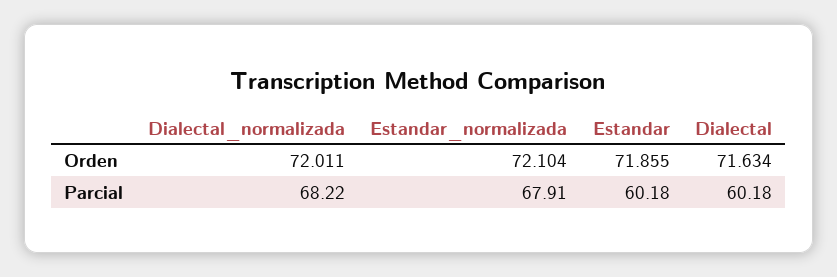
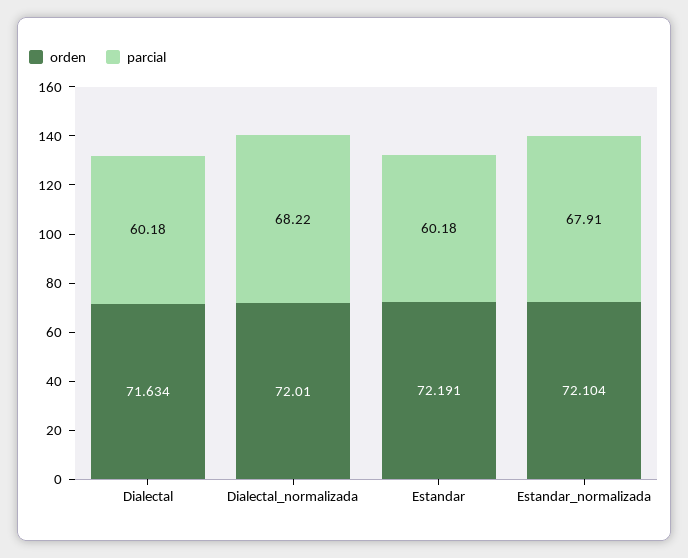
  {
    "Orden": {
-     "Dialectal_normalizada": 72.011,
+     "Dialectal_normalizada": 72.01,
      "Estandar_normalizada": 72.104,
-     "Estandar": 71.855,
+     "Estandar": 72.191,
      "Dialectal": 71.634
    },
    "Parcial": {
      "Dialectal_normalizada": 68.22,
      "Estandar_normalizada": 67.91,
      "Estandar": 60.18,
      "Dialectal": 60.18
    }
  }

